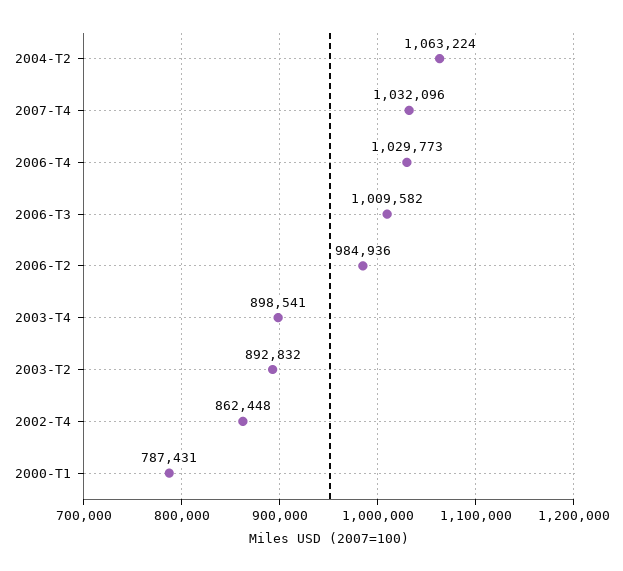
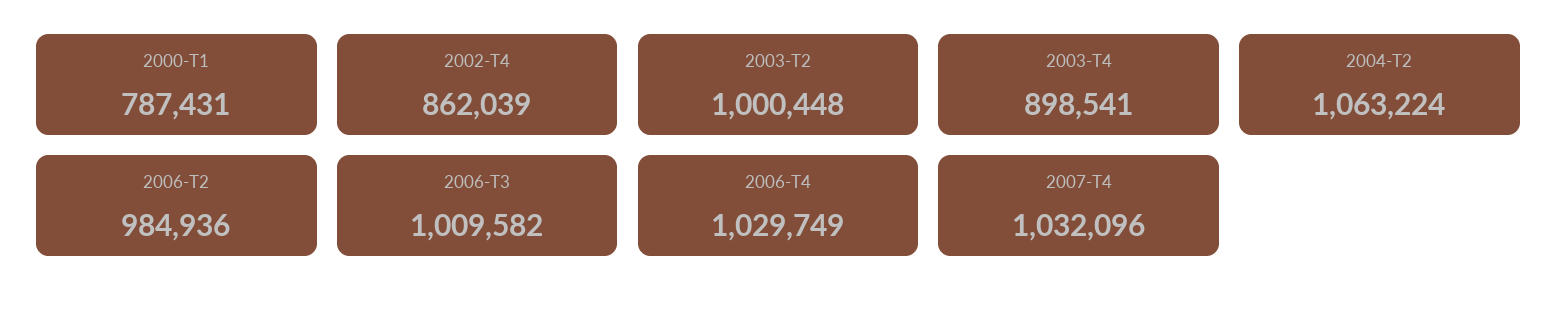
  {
    "2004-T2": 1063224,
    "2007-T4": 1032096,
-   "2006-T4": 1029773,
+   "2006-T4": 1029749,
    "2006-T3": 1009582,
    "2006-T2": 984936,
    "2003-T4": 898541,
-   "2003-T2": 892832,
+   "2003-T2": 1000448,
-   "2002-T4": 862448,
+   "2002-T4": 862039,
    "2000-T1": 787431
  }

